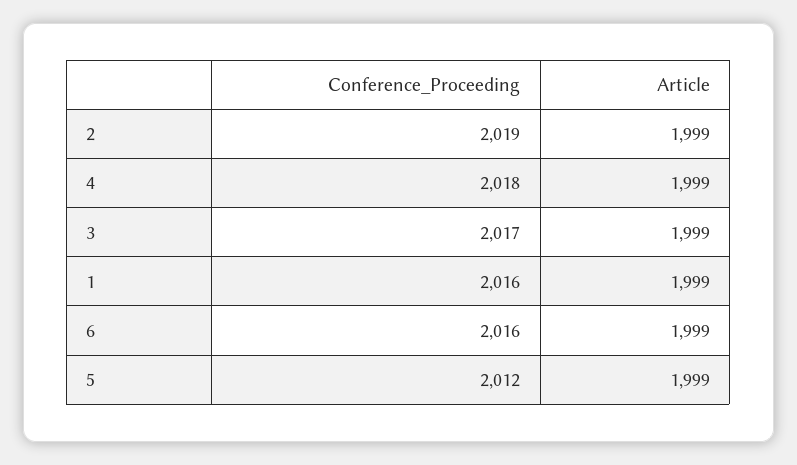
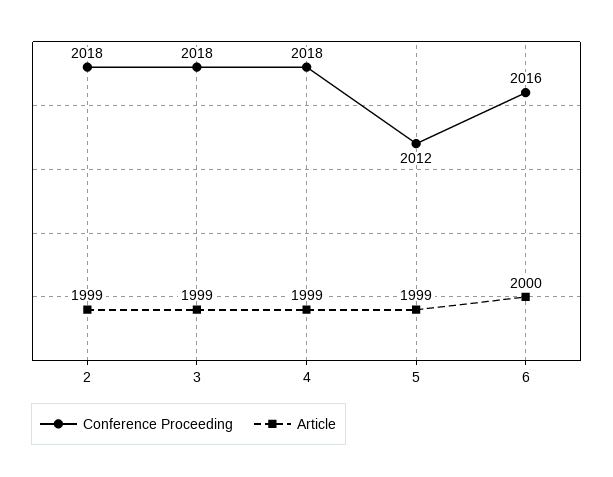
  {
    "Conference_Proceeding": {
-     "2": 2019,
+     "2": 2018,
      "4": 2018,
-     "3": 2017,
+     "3": 2018,
-     "1": 2016,
      "6": 2016,
      "5": 2012
    },
    "Article": {
      "2": 1999,
      "4": 1999,
      "3": 1999,
-     "1": 1999,
-     "6": 1999,
+     "6": 2000,
      "5": 1999
    }
  }

